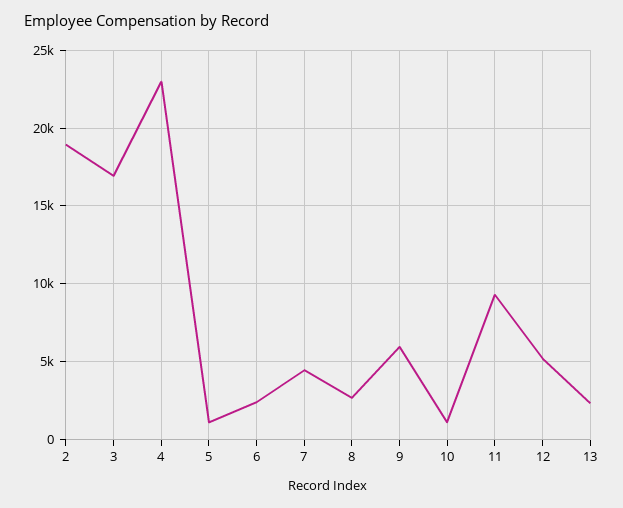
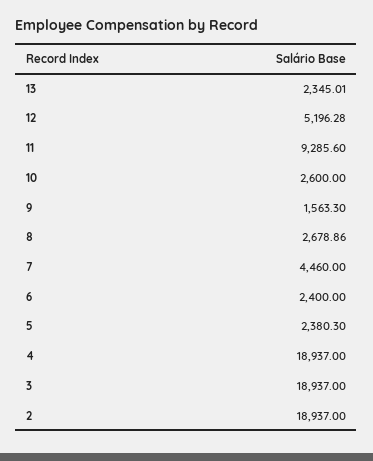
  {
    "2": 18937,
-   "3": 17000,
+   "3": 18937,
-   "4": 23000,
+   "4": 18937,
-   "5": 1000,
+   "5": 2380.3,
    "6": 2400,
    "7": 4460,
    "8": 2678.86,
-   "9": 6000,
+   "9": 1563.3,
-   "10": 1000,
+   "10": 2600,
    "11": 9285.6,
    "12": 5196.28,
    "13": 2345.01
  }

